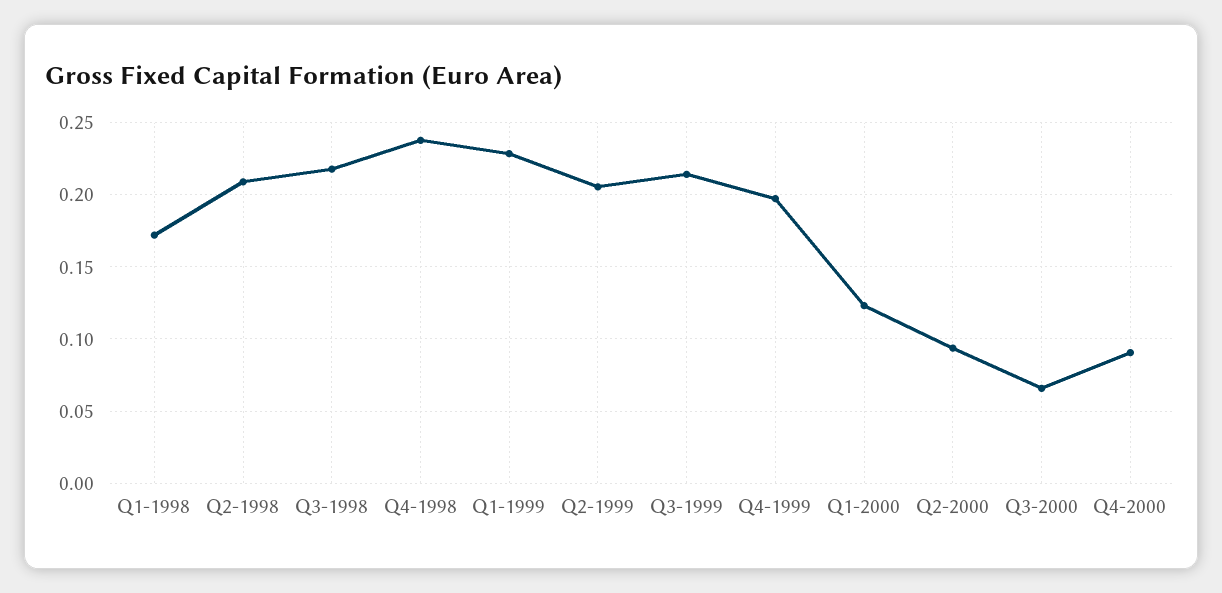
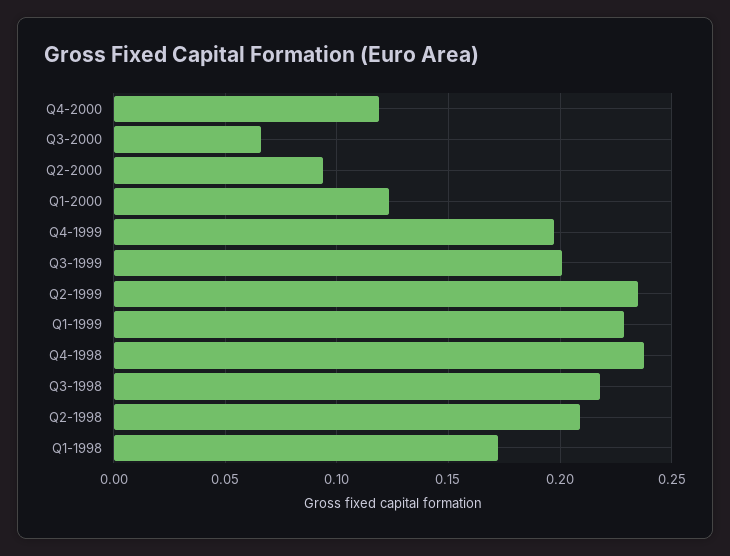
  {
    "Q1-1998": 0.17,
    "Q2-1998": 0.21,
    "Q3-1998": 0.22,
    "Q4-1998": 0.24,
    "Q1-1999": 0.23,
-   "Q2-1999": 0.205,
+   "Q2-1999": 0.235,
-   "Q3-1999": 0.215,
+   "Q3-1999": 0.2,
    "Q4-1999": 0.195,
    "Q1-2000": 0.125,
    "Q2-2000": 0.095,
    "Q3-2000": 0.065,
-   "Q4-2000": 0.09
+   "Q4-2000": 0.12
  }

